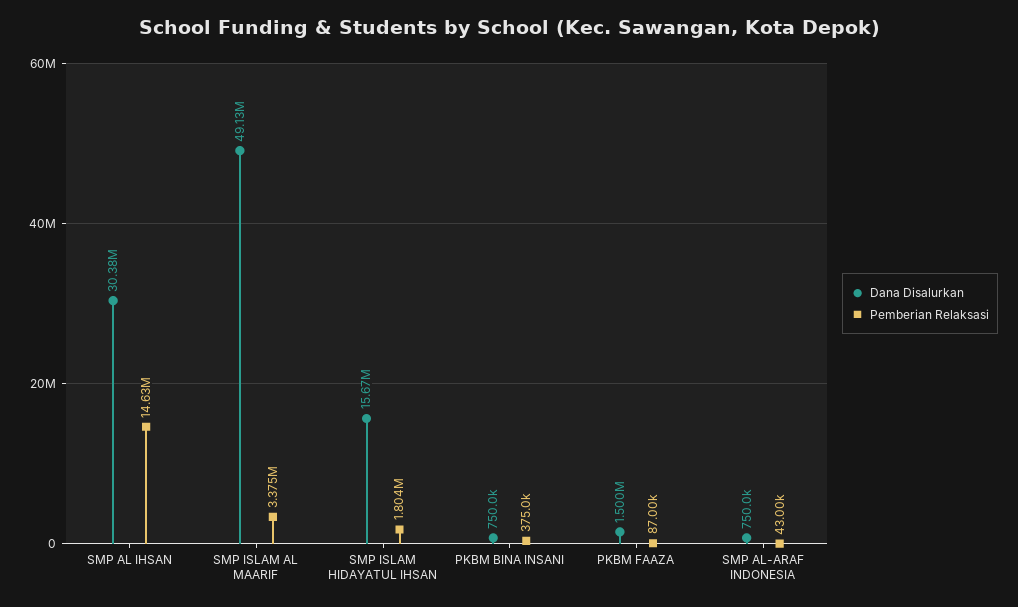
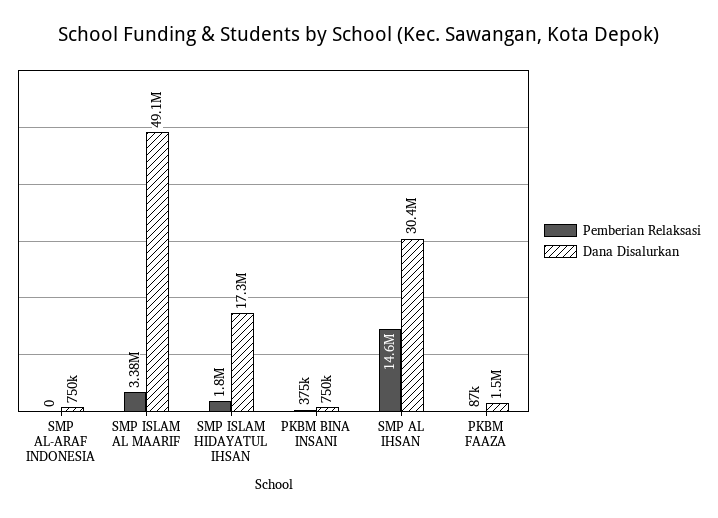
  {
    "Dana Disalurkan": {
      "SMP AL IHSAN": 30380000,
      "SMP ISLAM AL MAARIF": 49130000,
-     "SMP ISLAM HIDAYATUL IHSAN": 15670000,
+     "SMP ISLAM HIDAYATUL IHSAN": 17300000,
      "PKBM BINA INSANI": 750000,
      "PKBM FAAZA": 1500000,
      "SMP AL-ARAF INDONESIA": 750000
    },
    "Pemberian Relaksasi": {
      "SMP AL IHSAN": 14630000,
      "SMP ISLAM AL MAARIF": 3375000,
      "SMP ISLAM HIDAYATUL IHSAN": 1804000,
      "PKBM BINA INSANI": 375000,
      "PKBM FAAZA": 87000,
-     "SMP AL-ARAF INDONESIA": 43000
+     "SMP AL-ARAF INDONESIA": 0
    }
  }

